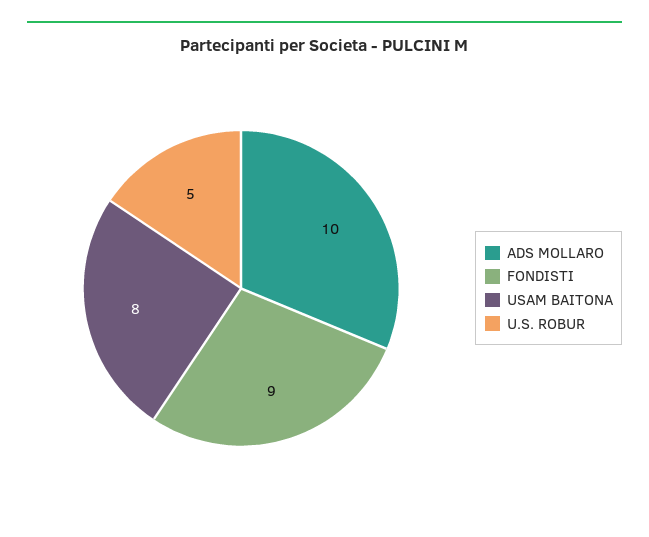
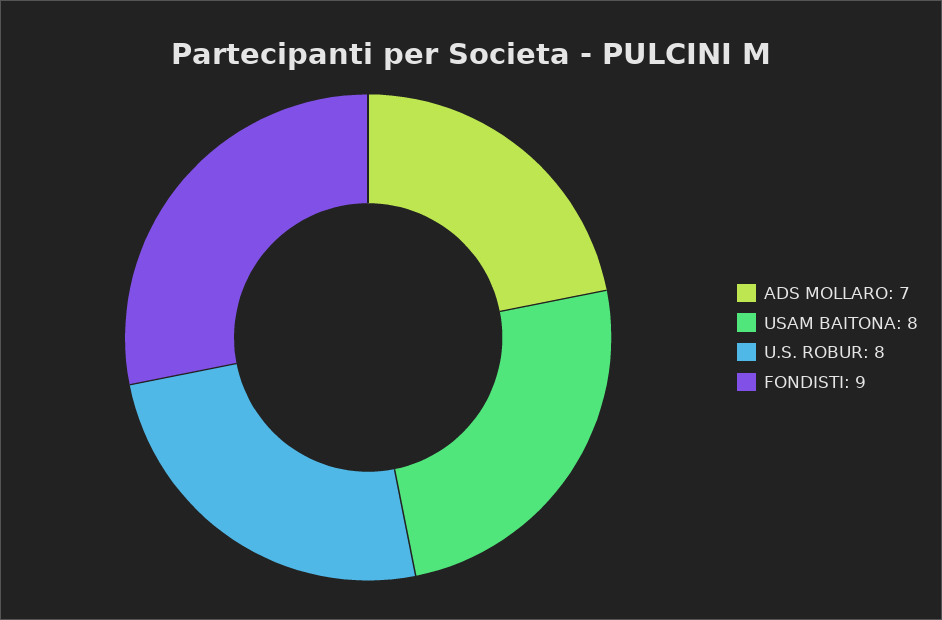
  {
-   "ADS MOLLARO": 10,
+   "ADS MOLLARO": 7,
    "FONDISTI": 9,
    "USAM BAITONA": 8,
-   "U.S. ROBUR": 5
+   "U.S. ROBUR": 8
  }

